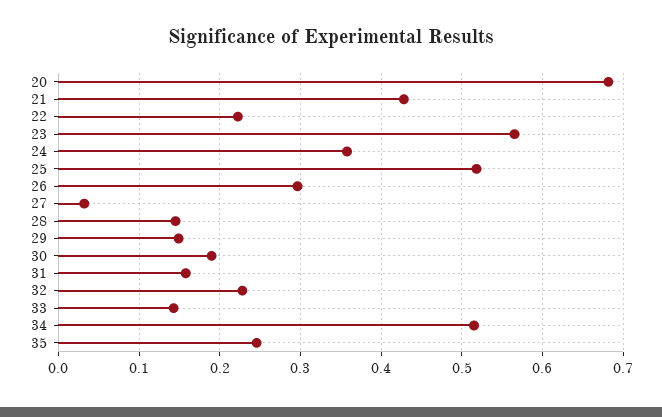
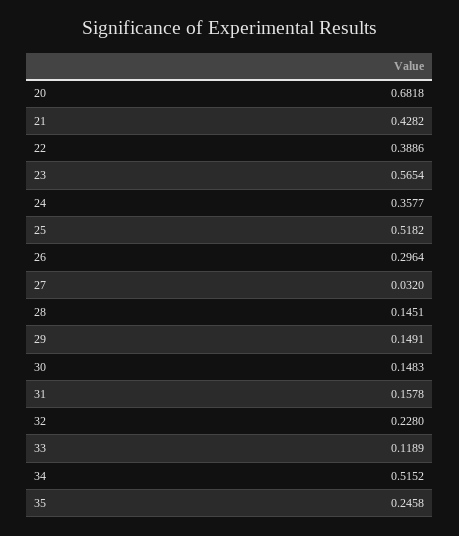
  {
    "20": 0.6818,
    "21": 0.4282,
-   "22": 0.22,
+   "22": 0.3886,
    "23": 0.5654,
    "24": 0.3577,
    "25": 0.5182,
    "26": 0.2964,
    "27": 0.032,
    "28": 0.1451,
    "29": 0.1491,
-   "30": 0.19,
+   "30": 0.1483,
    "31": 0.1578,
    "32": 0.228,
-   "33": 0.14,
+   "33": 0.1189,
    "34": 0.5152,
    "35": 0.2458
  }

